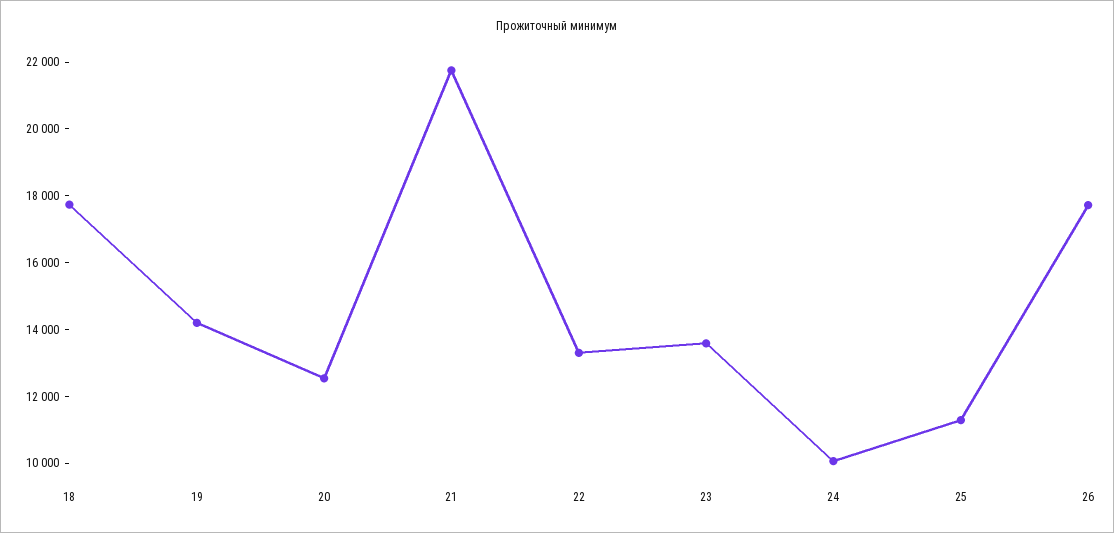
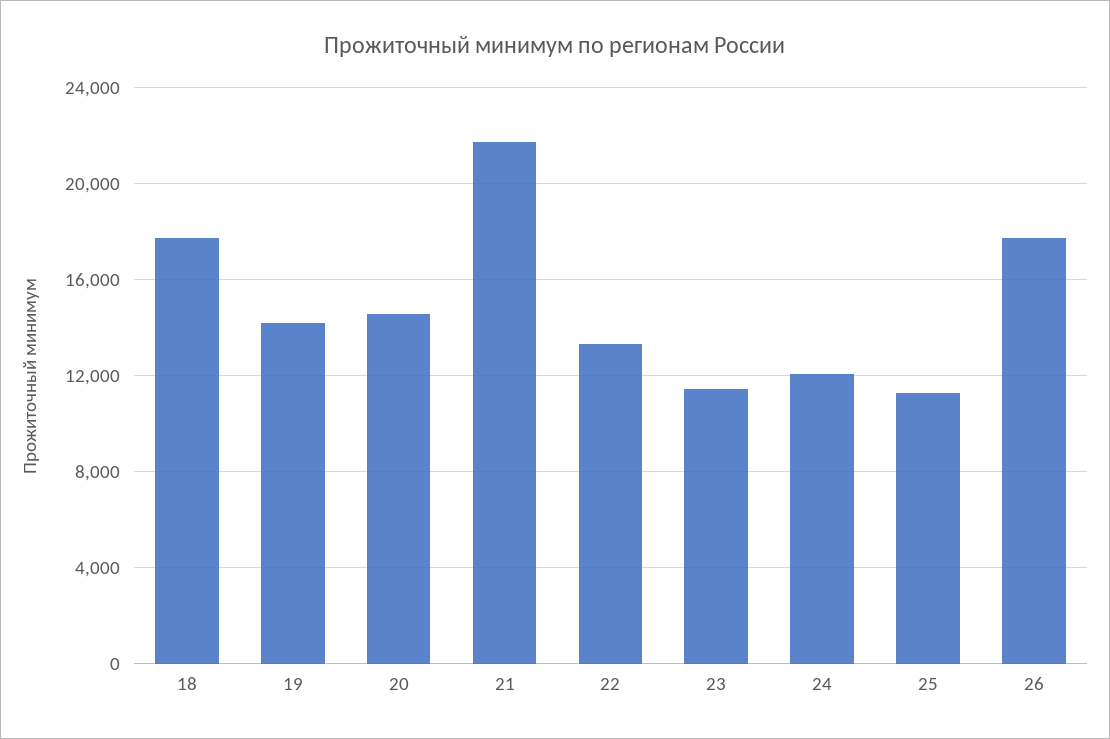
  {
    "18": 17500,
    "19": 14000,
-   "20": 12500,
+   "20": 14500,
    "21": 22000,
    "22": 13500,
-   "23": 13500,
+   "23": 11500,
-   "24": 10000,
+   "24": 12000,
    "25": 11500,
    "26": 17500
  }

